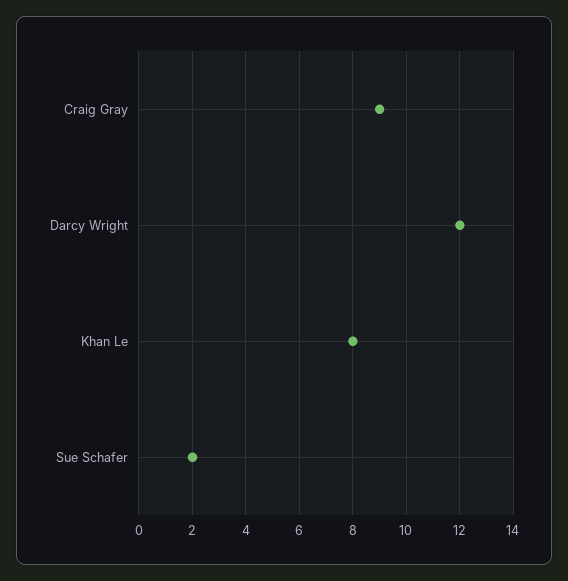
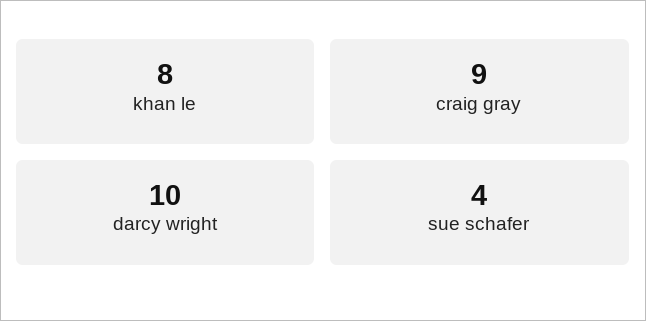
  {
    "Craig Gray": 9,
-   "Darcy Wright": 12,
+   "Darcy Wright": 10,
    "Khan Le": 8,
-   "Sue Schafer": 2
+   "Sue Schafer": 4
  }

